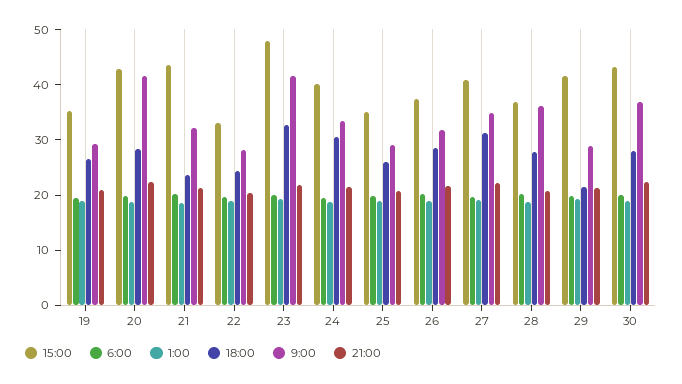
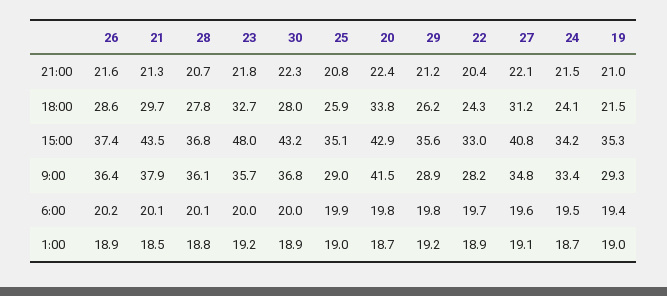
  {
    "15:00": {
      "19": 35.3,
      "20": 42.9,
      "21": 43.5,
      "22": 33,
      "23": 48,
-     "24": 40,
+     "24": 34.2,
      "25": 35.1,
      "26": 37.4,
      "27": 40.8,
      "28": 36.8,
-     "29": 42,
+     "29": 35.6,
      "30": 43.2
    },
    "6:00": {
      "19": 19.4,
      "20": 19.8,
      "21": 20.1,
      "22": 19.7,
      "23": 20,
      "24": 19.5,
      "25": 19.9,
      "26": 20.2,
      "27": 19.6,
      "28": 20.1,
      "29": 19.8,
      "30": 20
    },
    "1:00": {
      "19": 19,
      "20": 18.7,
      "21": 18.5,
      "22": 18.9,
      "23": 19.2,
      "24": 18.7,
      "25": 19,
      "26": 18.9,
      "27": 19.1,
      "28": 18.8,
      "29": 19.2,
      "30": 18.9
    },
    "18:00": {
-     "19": 26,
+     "19": 21.5,
-     "20": 28,
+     "20": 33.8,
-     "21": 24,
+     "21": 29.7,
      "22": 24.3,
      "23": 32.7,
-     "24": 30,
+     "24": 24.1,
      "25": 25.9,
      "26": 28.6,
      "27": 31.2,
      "28": 27.8,
-     "29": 22,
+     "29": 26.2,
      "30": 28
    },
    "9:00": {
      "19": 29.3,
      "20": 41.5,
-     "21": 32,
+     "21": 37.9,
      "22": 28.2,
-     "23": 42,
+     "23": 35.7,
      "24": 33.4,
      "25": 29,
-     "26": 32,
+     "26": 36.4,
      "27": 34.8,
      "28": 36.1,
      "29": 28.9,
      "30": 36.8
    },
    "21:00": {
      "19": 21,
      "20": 22.4,
      "21": 21.3,
      "22": 20.4,
      "23": 21.8,
      "24": 21.5,
      "25": 20.8,
      "26": 21.6,
      "27": 22.1,
      "28": 20.7,
      "29": 21.2,
      "30": 22.3
    }
  }

